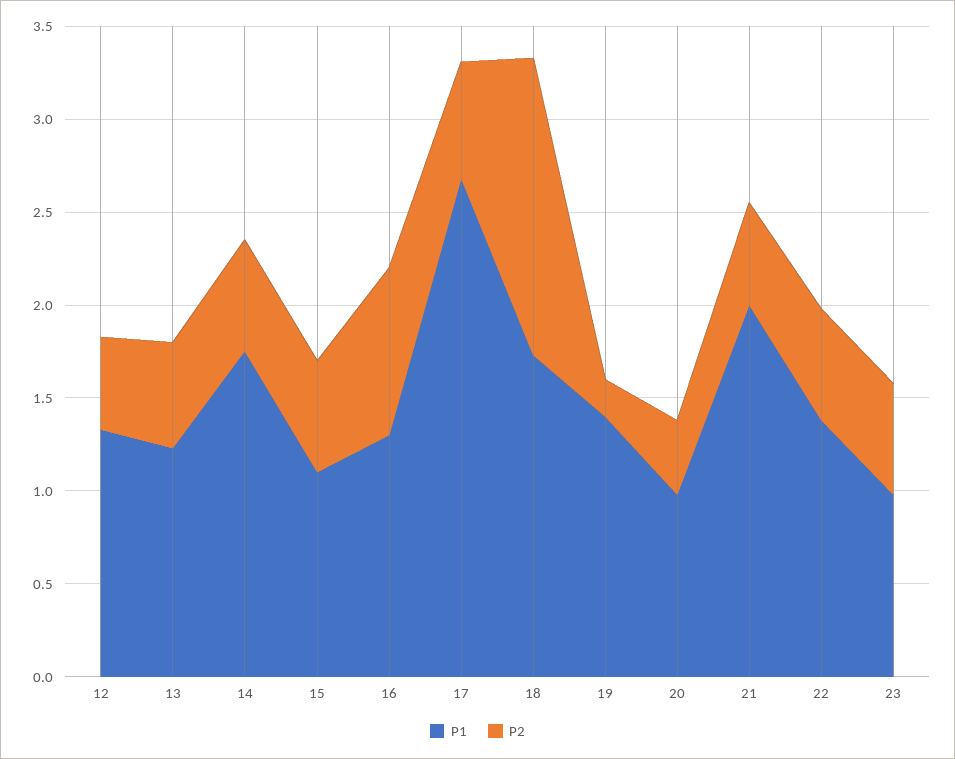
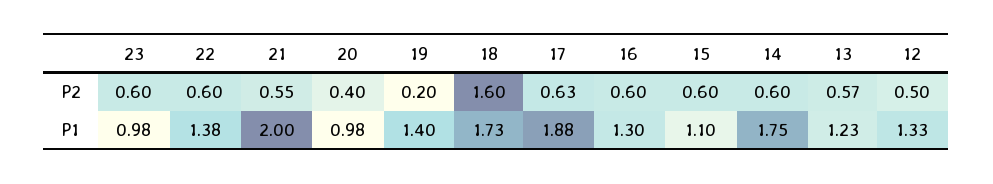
  {
    "P1": {
      "12": 1.33,
      "13": 1.23,
      "14": 1.75,
      "15": 1.1,
      "16": 1.3,
-     "17": 2.7,
+     "17": 1.88,
      "18": 1.73,
      "19": 1.4,
      "20": 0.98,
      "21": 2,
      "22": 1.38,
      "23": 0.98
    },
    "P2": {
      "12": 0.5,
      "13": 0.57,
      "14": 0.6,
      "15": 0.6,
-     "16": 0.9,
+     "16": 0.6,
      "17": 0.63,
      "18": 1.6,
      "19": 0.2,
      "20": 0.4,
      "21": 0.55,
      "22": 0.6,
      "23": 0.6
    }
  }

